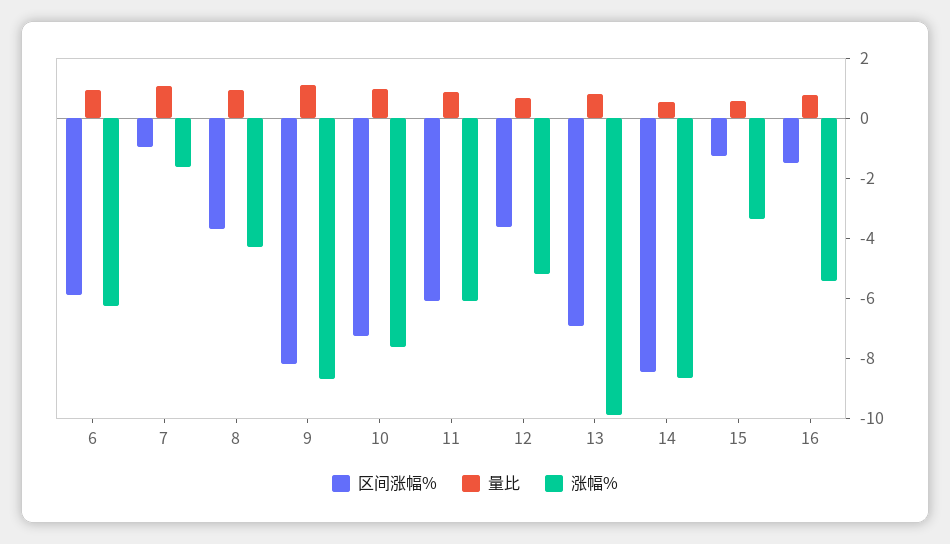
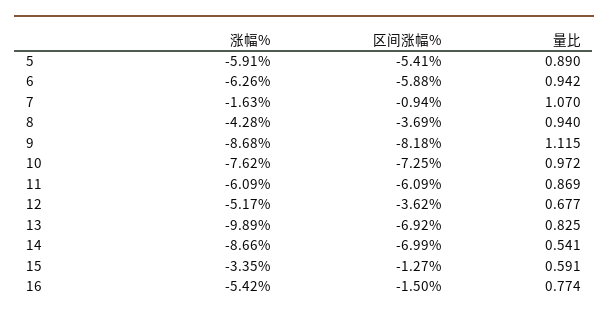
  {
    "区间涨幅%": {
      "6": -5.88,
      "7": -0.94,
      "8": -3.69,
      "9": -8.18,
      "10": -7.25,
      "11": -6.09,
      "12": -3.62,
      "13": -6.92,
-     "14": -8.5,
+     "14": -6.99,
      "15": -1.27,
-     "16": -1.5
+     "16": -1.5,
+     "5": -5.41
    },
    "量比": {
      "6": 0.942,
      "7": 1.07,
      "8": 0.94,
      "9": 1.115,
      "10": 0.972,
      "11": 0.869,
      "12": 0.677,
      "13": 0.825,
      "14": 0.541,
      "15": 0.591,
-     "16": 0.774
+     "16": 0.774,
+     "5": 0.89
    },
    "涨幅%": {
      "6": -6.26,
      "7": -1.63,
      "8": -4.28,
      "9": -8.68,
      "10": -7.62,
      "11": -6.09,
      "12": -5.17,
      "13": -9.89,
      "14": -8.66,
      "15": -3.35,
-     "16": -5.42
+     "16": -5.42,
+     "5": -5.91
    }
  }

